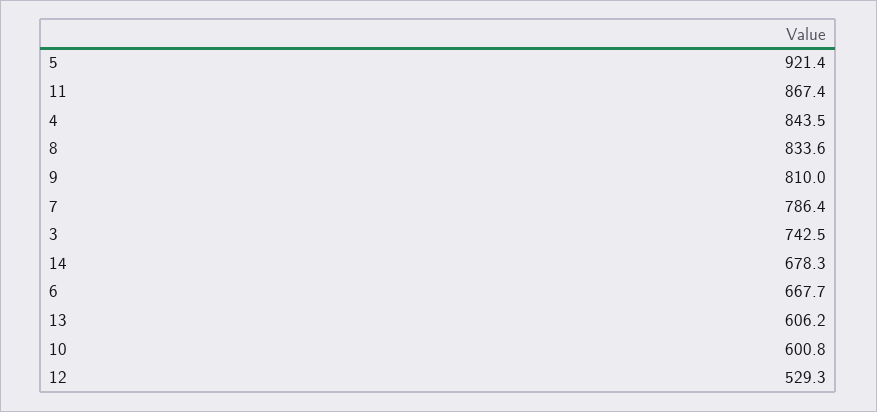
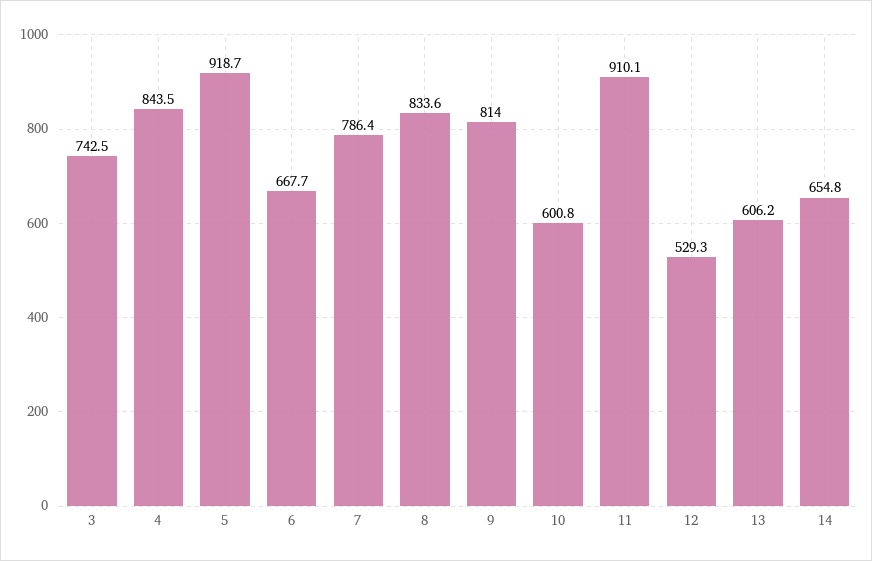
  {
-   "5": 921.4,
+   "5": 918.7,
-   "11": 867.4,
+   "11": 910.1,
    "4": 843.5,
    "8": 833.6,
-   "9": 810,
+   "9": 814,
    "7": 786.4,
    "3": 742.5,
-   "14": 678.3,
+   "14": 654.8,
    "6": 667.7,
    "13": 606.2,
    "10": 600.8,
    "12": 529.3
  }

